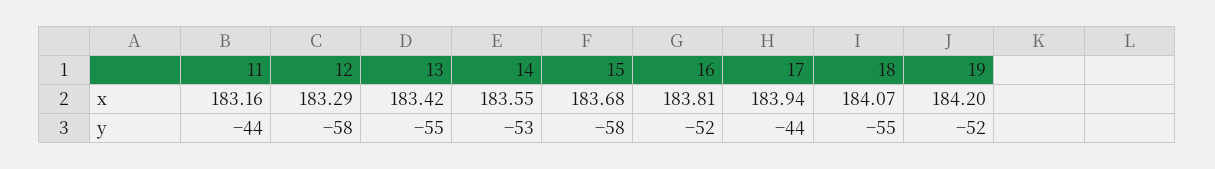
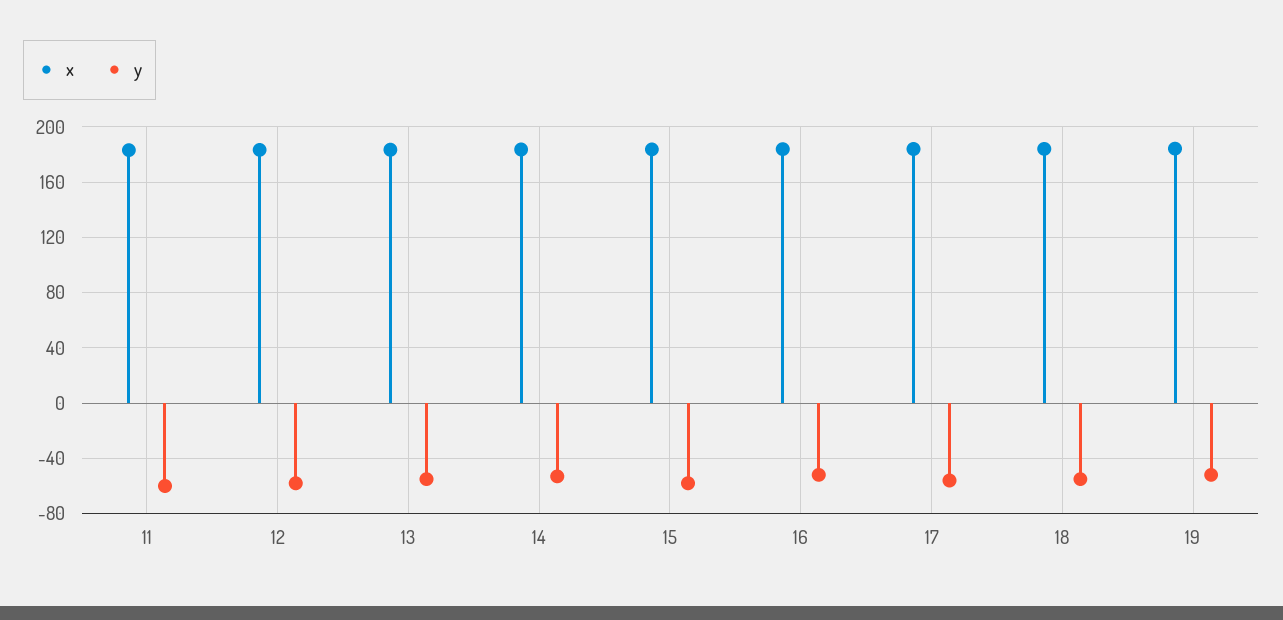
  {
    "x": {
      "11": 183.16,
      "12": 183.29,
      "13": 183.42,
      "14": 183.55,
      "15": 183.68,
      "16": 183.81,
      "17": 183.94,
      "18": 184.07,
      "19": 184.2
    },
    "y": {
-     "11": -44,
+     "11": -60,
      "12": -58,
      "13": -55,
      "14": -53,
      "15": -58,
      "16": -52,
-     "17": -44,
+     "17": -55,
      "18": -55,
      "19": -52
    }
  }

